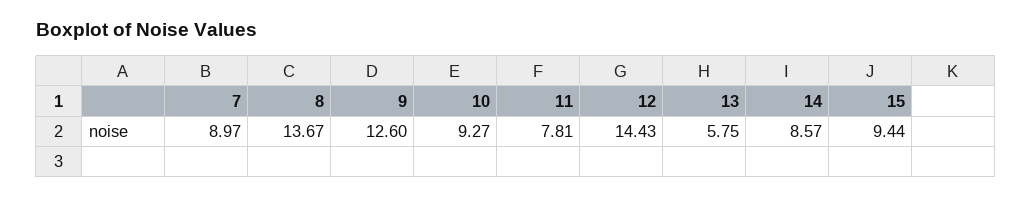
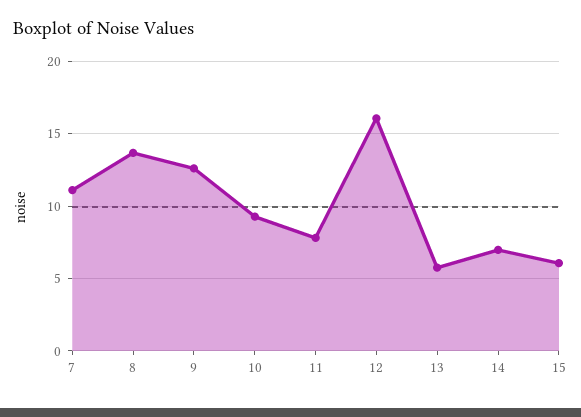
  {
-   "7": 8.97,
+   "7": 11,
    "8": 13.67,
    "9": 12.6,
    "10": 9.27,
    "11": 7.81,
-   "12": 14.43,
+   "12": 16,
    "13": 5.75,
-   "14": 8.57,
+   "14": 7,
-   "15": 9.44
+   "15": 6
  }

